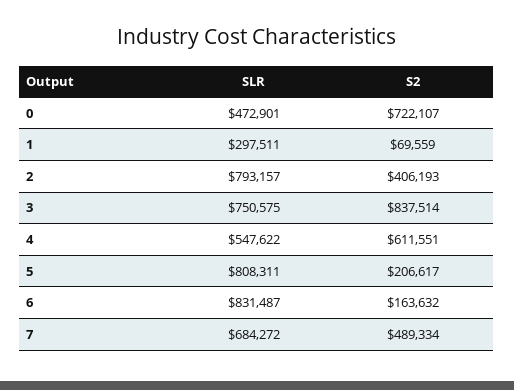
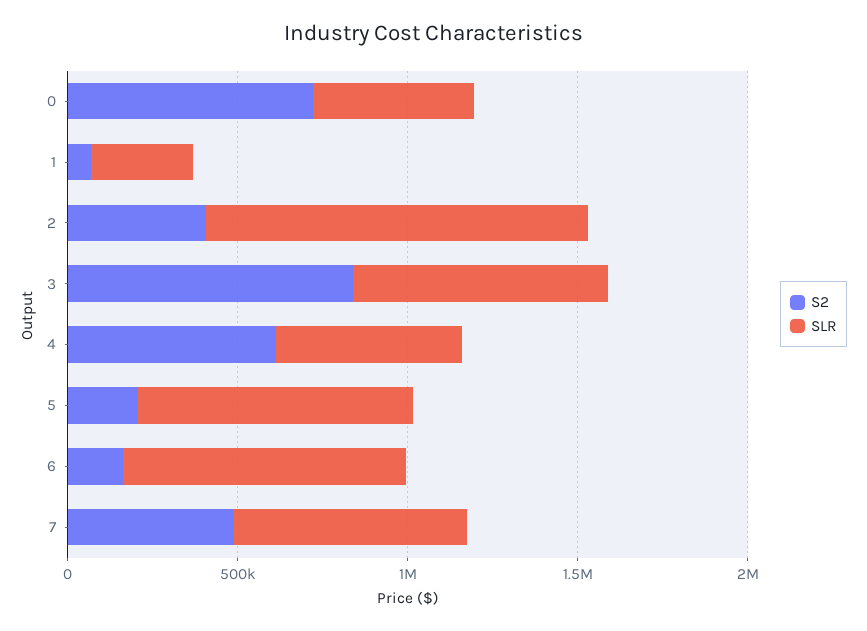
  {
    "SLR": {
      "0": 472901,
      "1": 297511,
-     "2": 793157,
+     "2": 1100000,
      "3": 750575,
      "4": 547622,
      "5": 808311,
      "6": 831487,
      "7": 684272
    },
    "S2": {
      "0": 722107,
      "1": 69559,
      "2": 406193,
      "3": 837514,
      "4": 611551,
      "5": 206617,
      "6": 163632,
      "7": 489334
    }
  }

